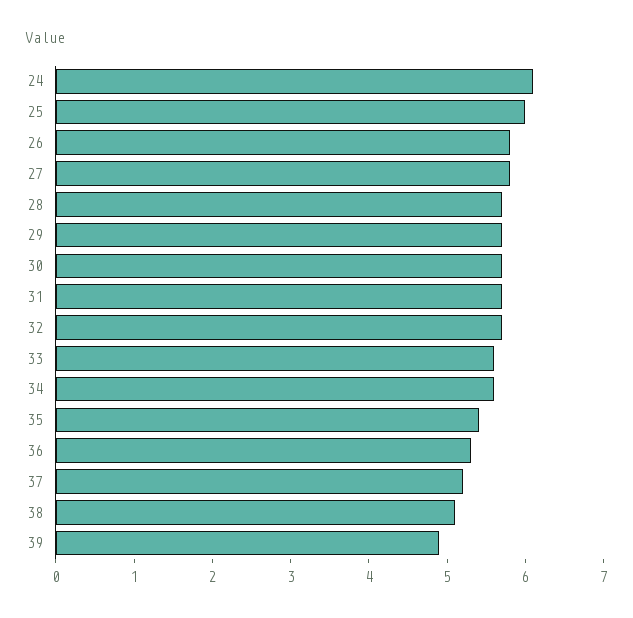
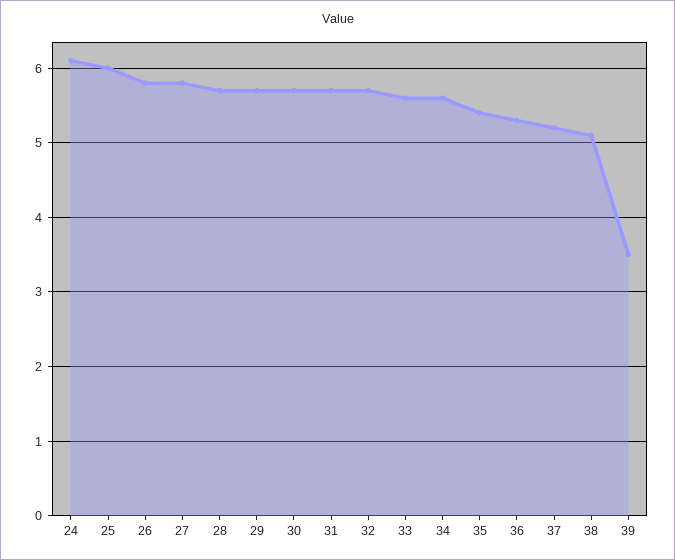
  {
    "24": 6.1,
    "25": 6,
    "26": 5.8,
    "27": 5.8,
    "28": 5.7,
    "29": 5.7,
    "30": 5.7,
    "31": 5.7,
    "32": 5.7,
    "33": 5.6,
    "34": 5.6,
    "35": 5.4,
    "36": 5.3,
    "37": 5.2,
    "38": 5.1,
-   "39": 5
+   "39": 3.5
  }

